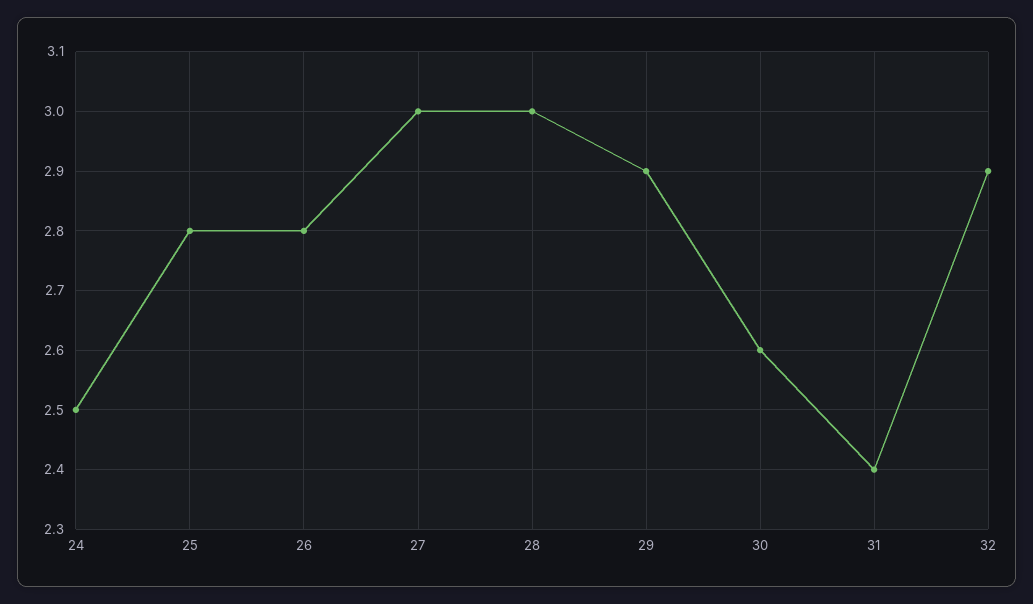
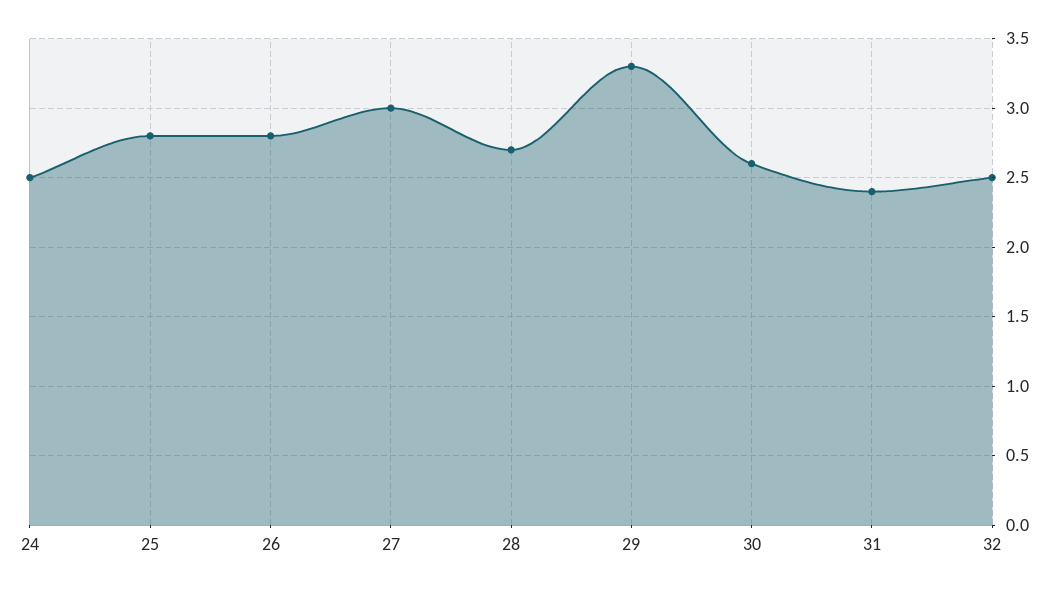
  {
    "24": 2.5,
    "25": 2.8,
    "26": 2.8,
    "27": 3,
-   "28": 3,
+   "28": 2.7,
-   "29": 2.9,
+   "29": 3.3,
    "30": 2.6,
    "31": 2.4,
-   "32": 2.9
+   "32": 2.5
  }

